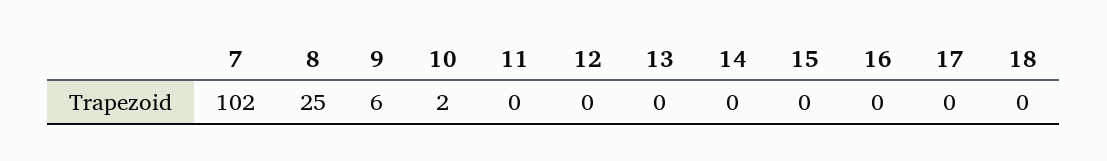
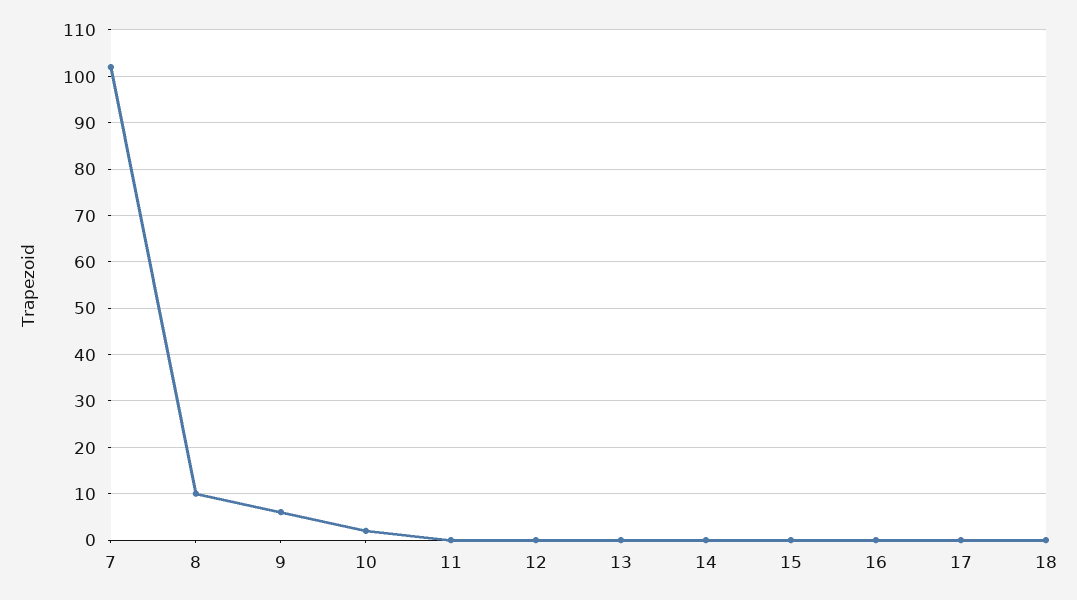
  {
    "7": 102,
-   "8": 25,
+   "8": 10,
    "9": 6,
    "10": 2,
    "11": 0,
    "12": 0,
    "13": 0,
    "14": 0,
    "15": 0,
    "16": 0,
    "17": 0,
    "18": 0
  }

